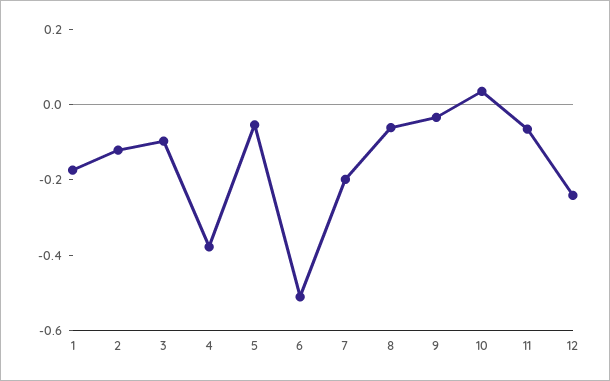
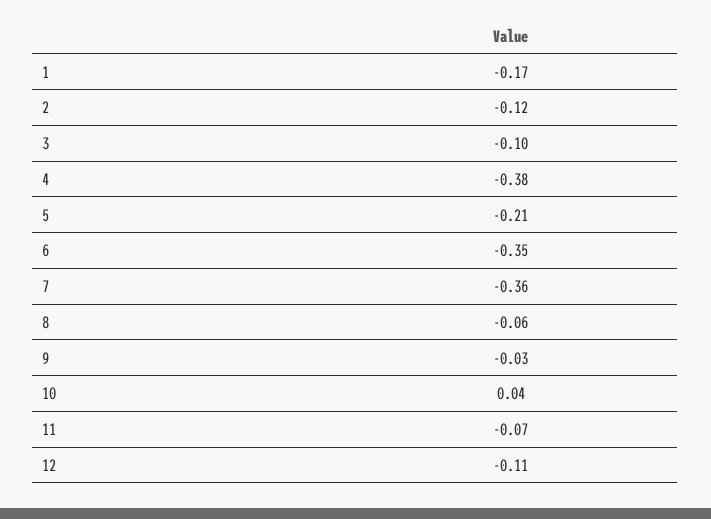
  {
    "1": -0.17,
    "2": -0.12,
    "3": -0.1,
    "4": -0.38,
-   "5": -0.05,
+   "5": -0.21,
-   "6": -0.5,
+   "6": -0.35,
-   "7": -0.2,
+   "7": -0.36,
    "8": -0.06,
    "9": -0.03,
    "10": 0.04,
    "11": -0.07,
-   "12": -0.25
+   "12": -0.11
  }

